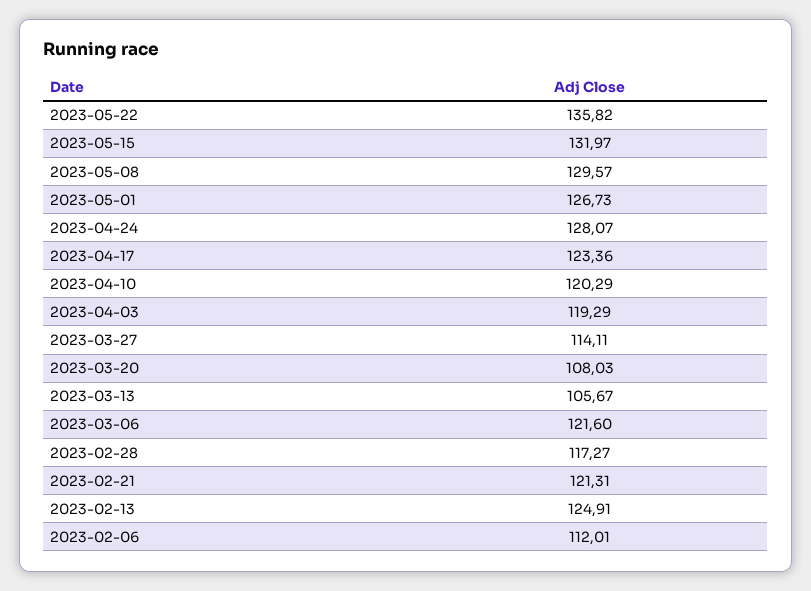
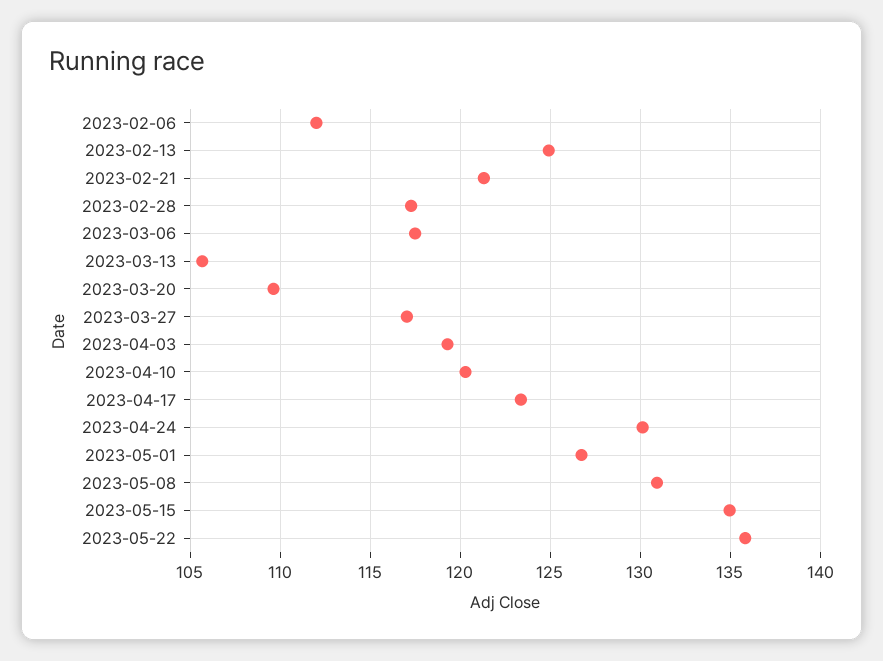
  {
    "2023-05-22": 135.82,
-   "2023-05-15": 131.97,
+   "2023-05-15": 135,
-   "2023-05-08": 129.57,
+   "2023-05-08": 131,
    "2023-05-01": 126.73,
-   "2023-04-24": 128.07,
+   "2023-04-24": 130,
    "2023-04-17": 123.36,
    "2023-04-10": 120.29,
    "2023-04-03": 119.29,
-   "2023-03-27": 114.11,
+   "2023-03-27": 117,
-   "2023-03-20": 108.03,
+   "2023-03-20": 109.5,
    "2023-03-13": 105.67,
-   "2023-03-06": 121.6,
+   "2023-03-06": 117.5,
    "2023-02-28": 117.27,
    "2023-02-21": 121.31,
    "2023-02-13": 124.91,
    "2023-02-06": 112.01
  }

